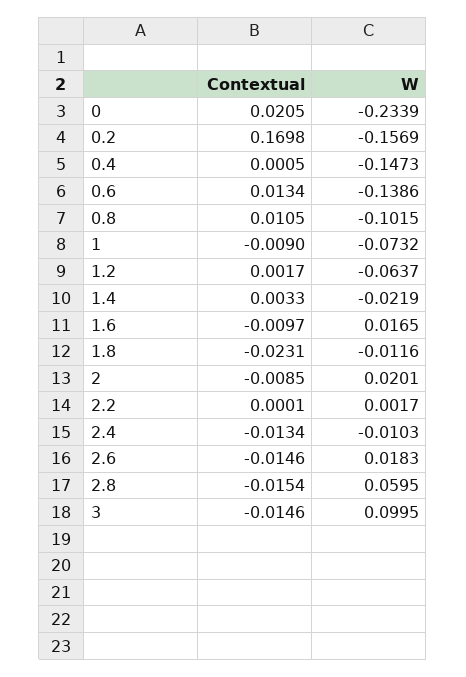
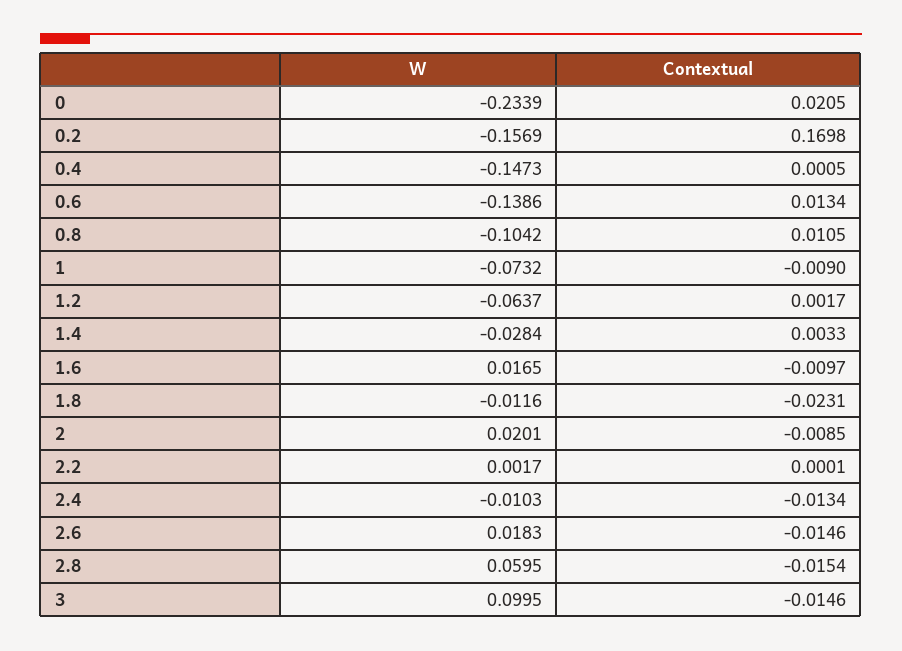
  {
    "Contextual": {
      "0": 0.0205,
      "0.2": 0.1698,
      "0.4": 0.0005,
      "0.6": 0.0134,
      "0.8": 0.0105,
      "1": -0.009,
      "1.2": 0.0017,
      "1.4": 0.0033,
      "1.6": -0.0097,
      "1.8": -0.0231,
      "2": -0.0085,
      "2.2": 0.0001,
      "2.4": -0.0134,
      "2.6": -0.0146,
      "2.8": -0.0154,
      "3": -0.0146
    },
    "W": {
      "0": -0.2339,
      "0.2": -0.1569,
      "0.4": -0.1473,
      "0.6": -0.1386,
-     "0.8": -0.1015,
+     "0.8": -0.1042,
      "1": -0.0732,
      "1.2": -0.0637,
-     "1.4": -0.0219,
+     "1.4": -0.0284,
      "1.6": 0.0165,
      "1.8": -0.0116,
      "2": 0.0201,
      "2.2": 0.0017,
      "2.4": -0.0103,
      "2.6": 0.0183,
      "2.8": 0.0595,
      "3": 0.0995
    }
  }

